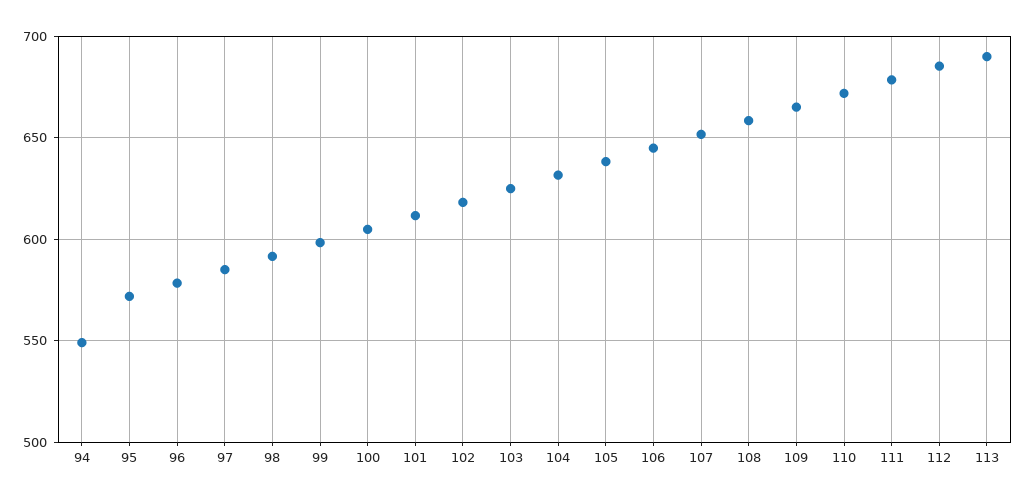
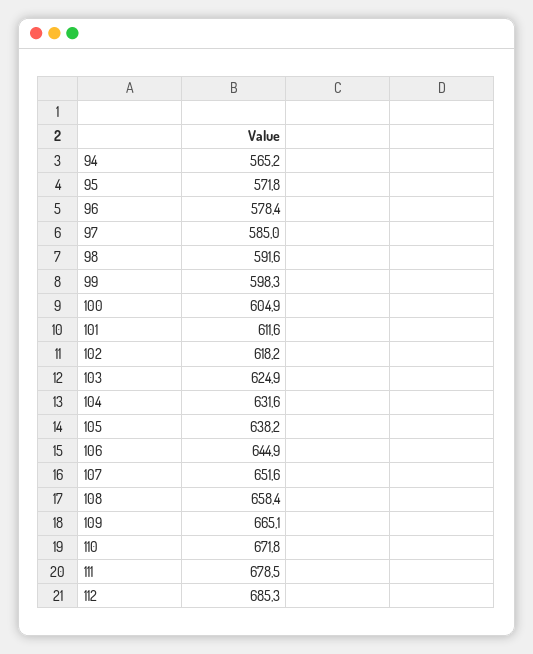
  {
-   "94": 550,
+   "94": 565.2,
    "95": 571.8,
    "96": 578.4,
    "97": 585,
    "98": 591.6,
    "99": 598.3,
    "100": 604.9,
    "101": 611.6,
    "102": 618.2,
    "103": 624.9,
    "104": 631.6,
    "105": 638.2,
    "106": 644.9,
    "107": 651.6,
    "108": 658.4,
    "109": 665.1,
    "110": 671.8,
    "111": 678.5,
-   "112": 685.3,
+   "112": 685.3
-   "113": 690
  }

